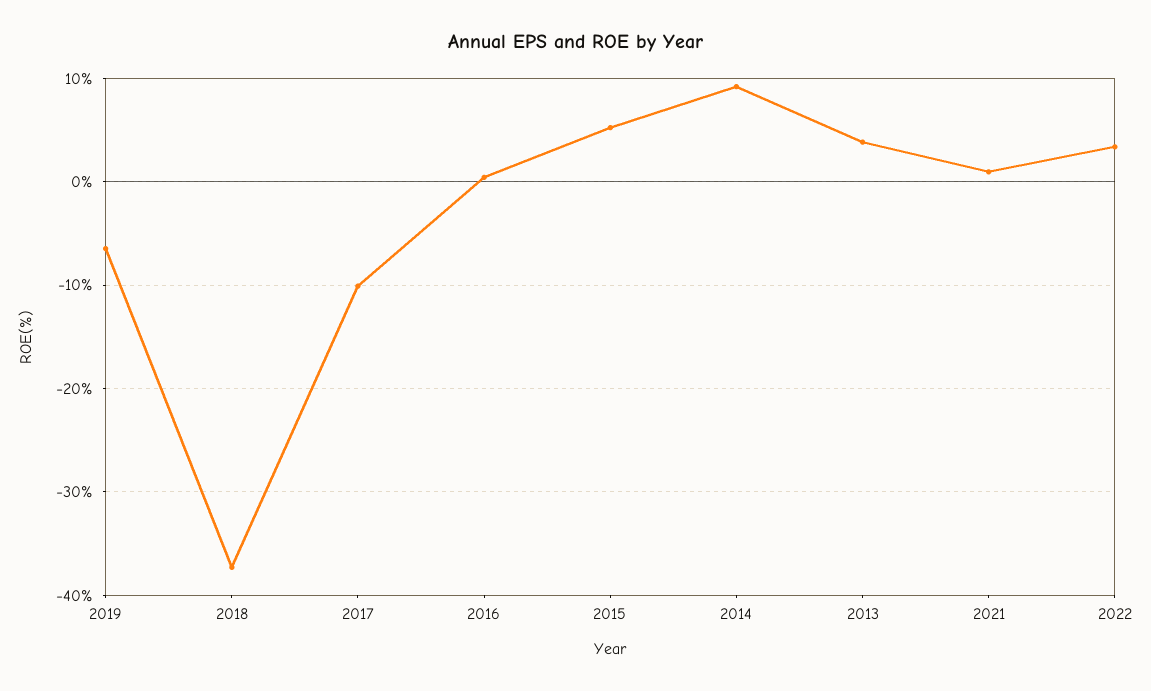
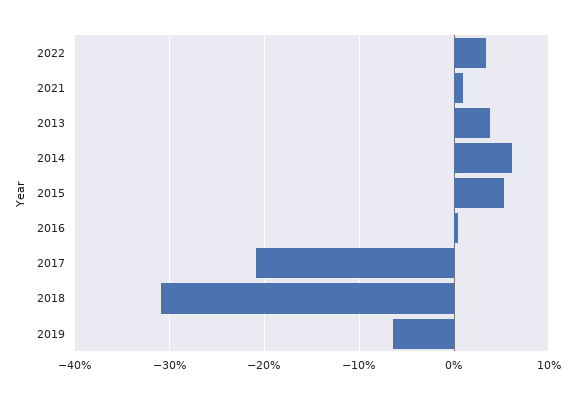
  {
    "2019": -6,
-   "2018": -37,
+   "2018": -31,
-   "2017": -10,
+   "2017": -21,
    "2016": 0,
    "2015": 5,
-   "2014": 9,
+   "2014": 6,
    "2013": 4,
    "2021": 1,
    "2022": 3
  }

